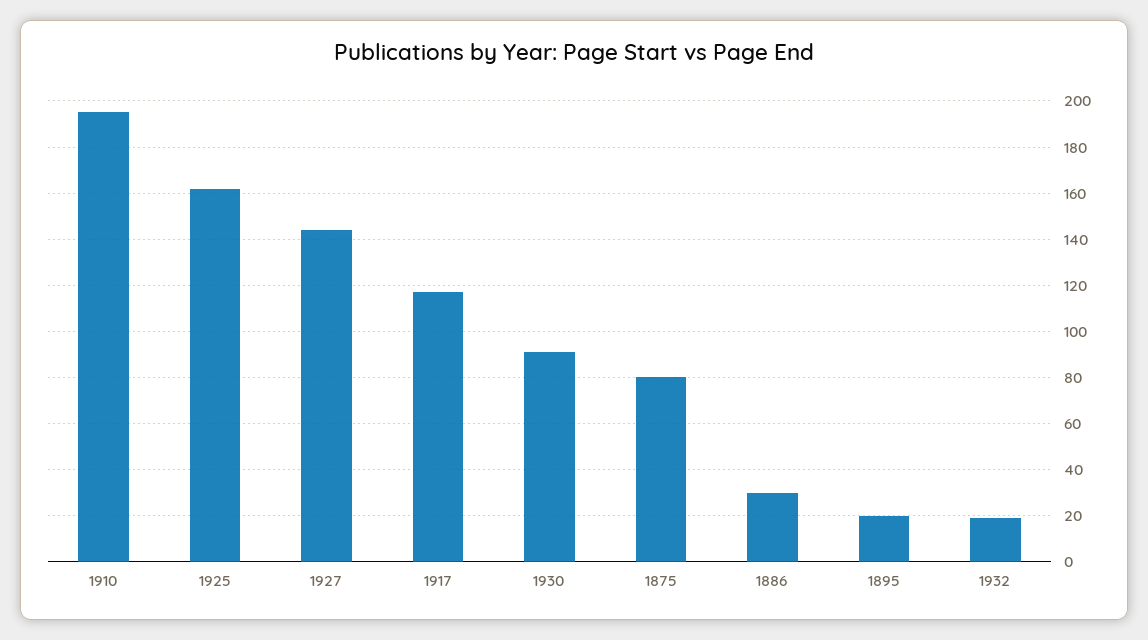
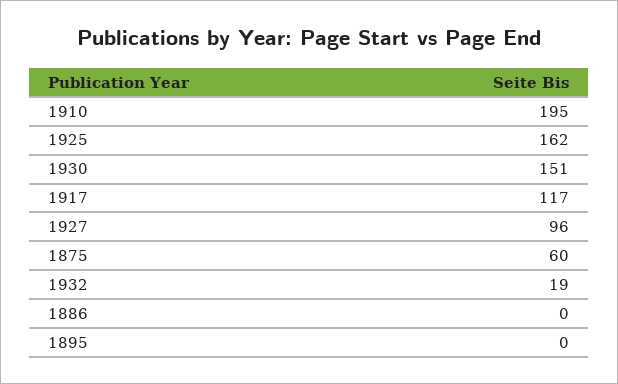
  {
    "1910": 195,
    "1925": 162,
-   "1927": 145,
+   "1927": 96,
    "1917": 117,
-   "1930": 90,
+   "1930": 151,
-   "1875": 80,
+   "1875": 60,
-   "1886": 30,
+   "1886": 0,
-   "1895": 20,
+   "1895": 0,
    "1932": 19
  }

